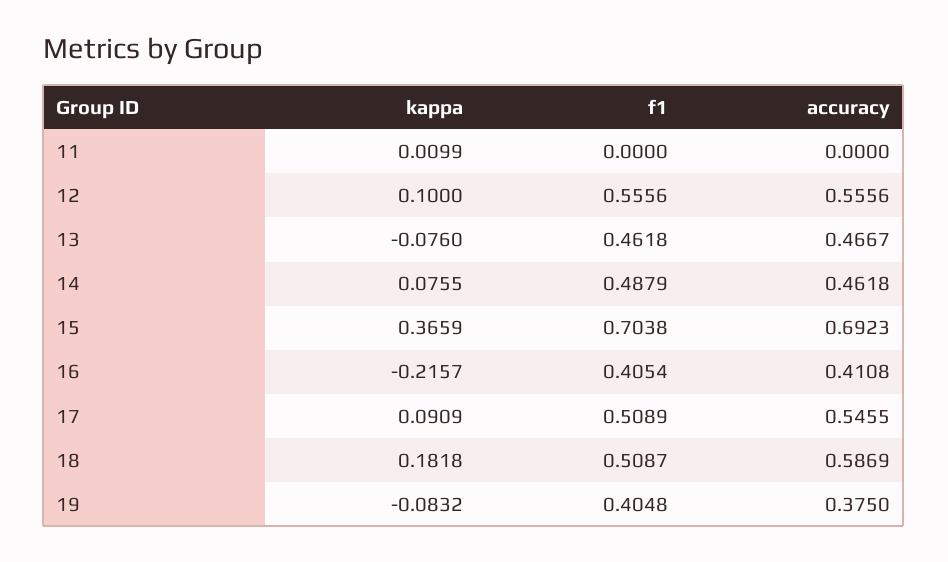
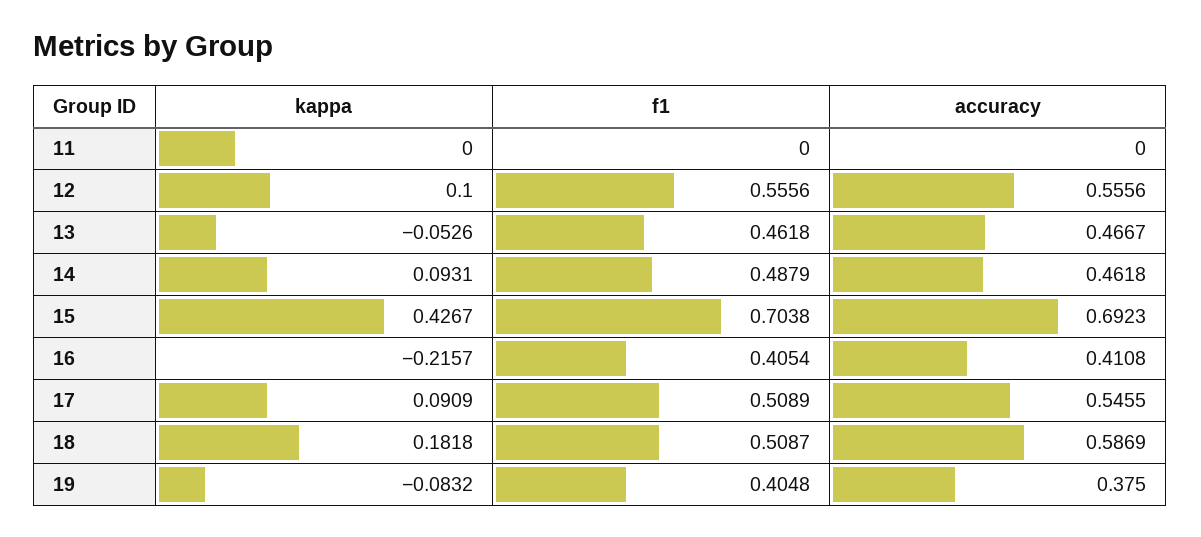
  {
    "kappa": {
-     "11": 0.0099,
+     "11": 0,
      "12": 0.1,
-     "13": -0.076,
+     "13": -0.0526,
-     "14": 0.0755,
+     "14": 0.0931,
-     "15": 0.3659,
+     "15": 0.4267,
      "16": -0.2157,
      "17": 0.0909,
      "18": 0.1818,
      "19": -0.0832
    },
    "f1": {
      "11": 0,
      "12": 0.5556,
      "13": 0.4618,
      "14": 0.4879,
      "15": 0.7038,
      "16": 0.4054,
      "17": 0.5089,
      "18": 0.5087,
      "19": 0.4048
    },
    "accuracy": {
      "11": 0,
      "12": 0.5556,
      "13": 0.4667,
      "14": 0.4618,
      "15": 0.6923,
      "16": 0.4108,
      "17": 0.5455,
      "18": 0.5869,
      "19": 0.375
    }
  }

